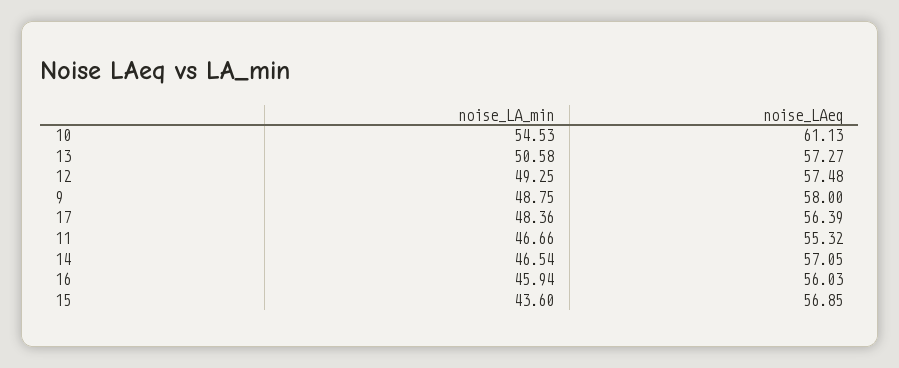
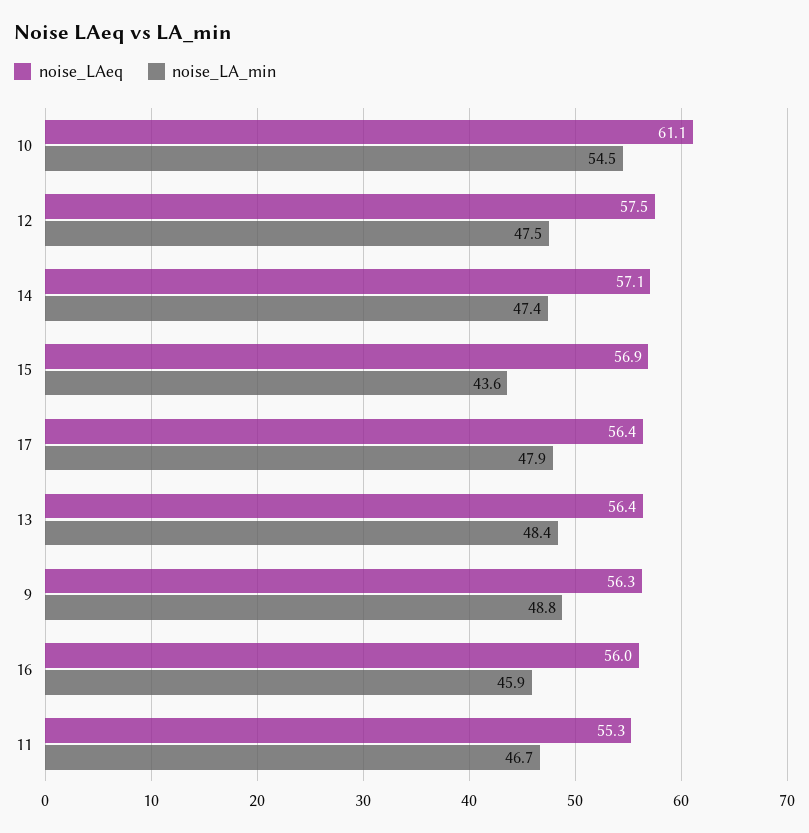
  {
    "noise_LA_min": {
      "10": 54.53,
-     "13": 50.58,
+     "13": 48.4,
-     "12": 49.25,
+     "12": 47.5,
      "9": 48.75,
-     "17": 48.36,
+     "17": 47.9,
      "11": 46.66,
-     "14": 46.54,
+     "14": 47.4,
      "16": 45.94,
      "15": 43.6
    },
    "noise_LAeq": {
      "10": 61.13,
-     "13": 57.27,
+     "13": 56.4,
      "12": 57.48,
-     "9": 58,
+     "9": 56.3,
      "17": 56.39,
      "11": 55.32,
      "14": 57.05,
      "16": 56.03,
      "15": 56.85
    }
  }

